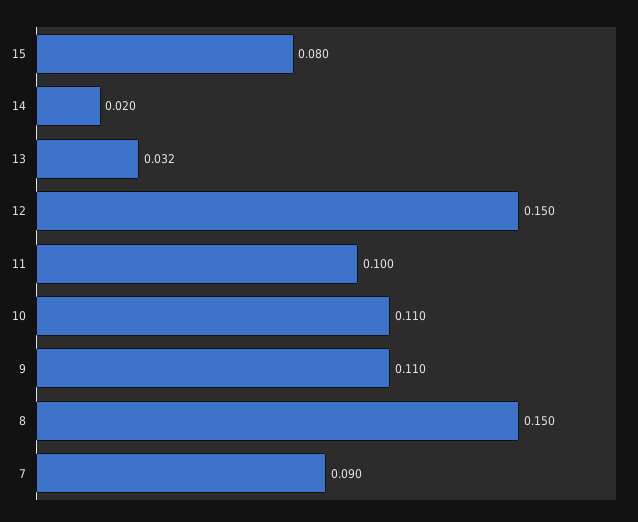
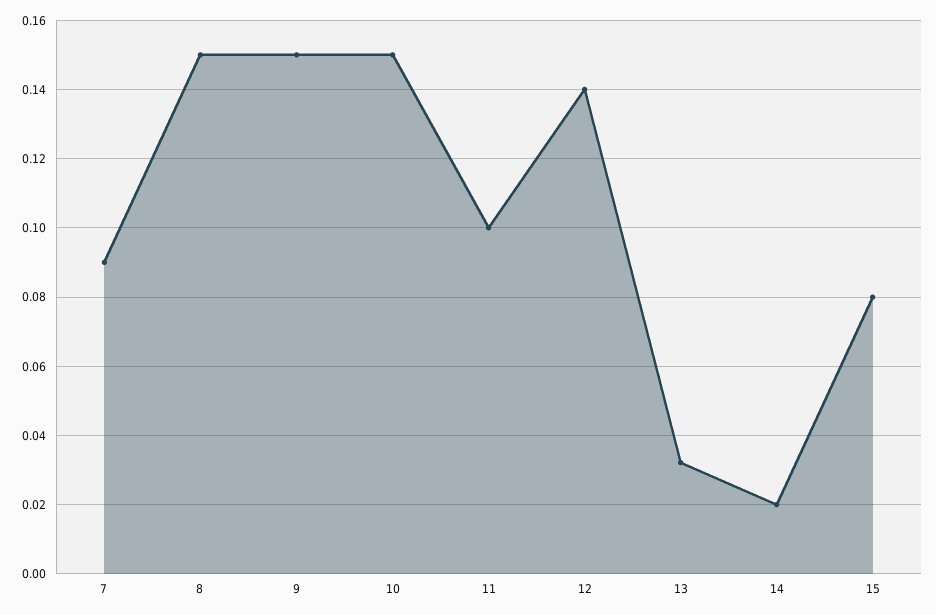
  {
    "15": 0.08,
    "14": 0.02,
    "13": 0.032,
-   "12": 0.15,
+   "12": 0.14,
    "11": 0.1,
-   "10": 0.11,
+   "10": 0.15,
-   "9": 0.11,
+   "9": 0.15,
    "8": 0.15,
    "7": 0.09
  }

